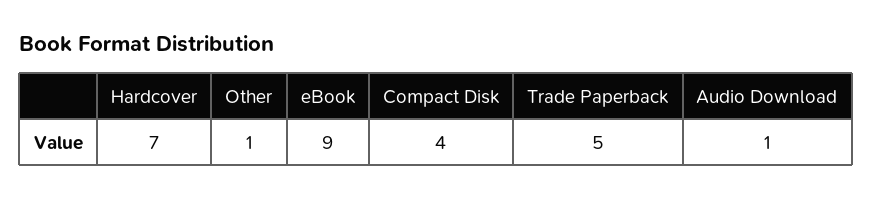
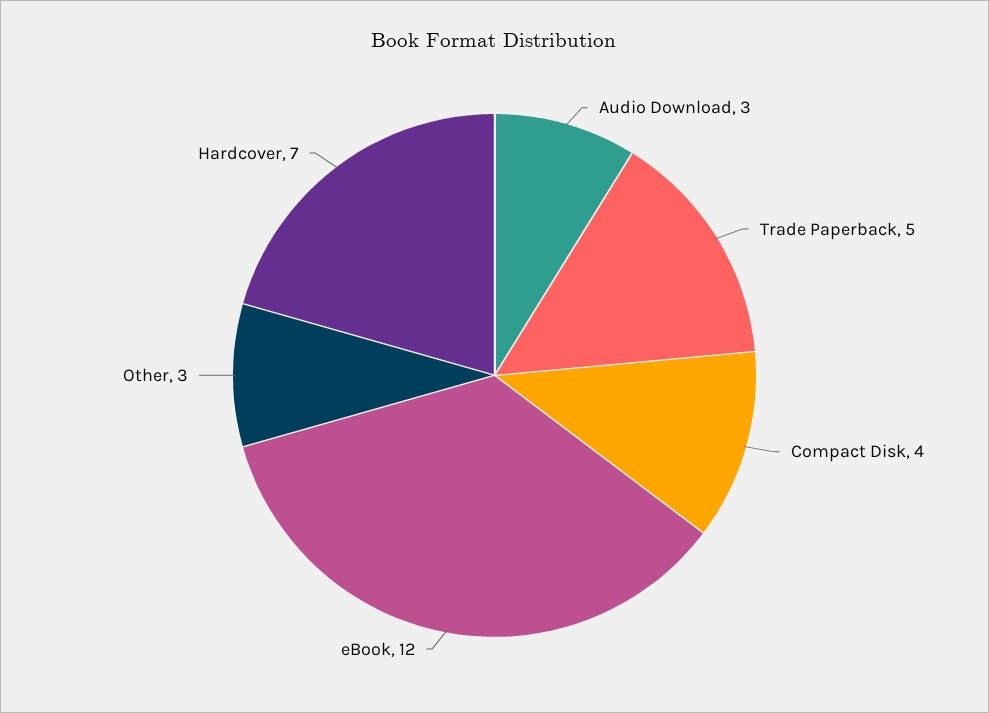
  {
    "Hardcover": 7,
-   "Other": 1,
+   "Other": 3,
-   "eBook": 9,
+   "eBook": 12,
    "Compact Disk": 4,
    "Trade Paperback": 5,
-   "Audio Download": 1
+   "Audio Download": 3
  }

